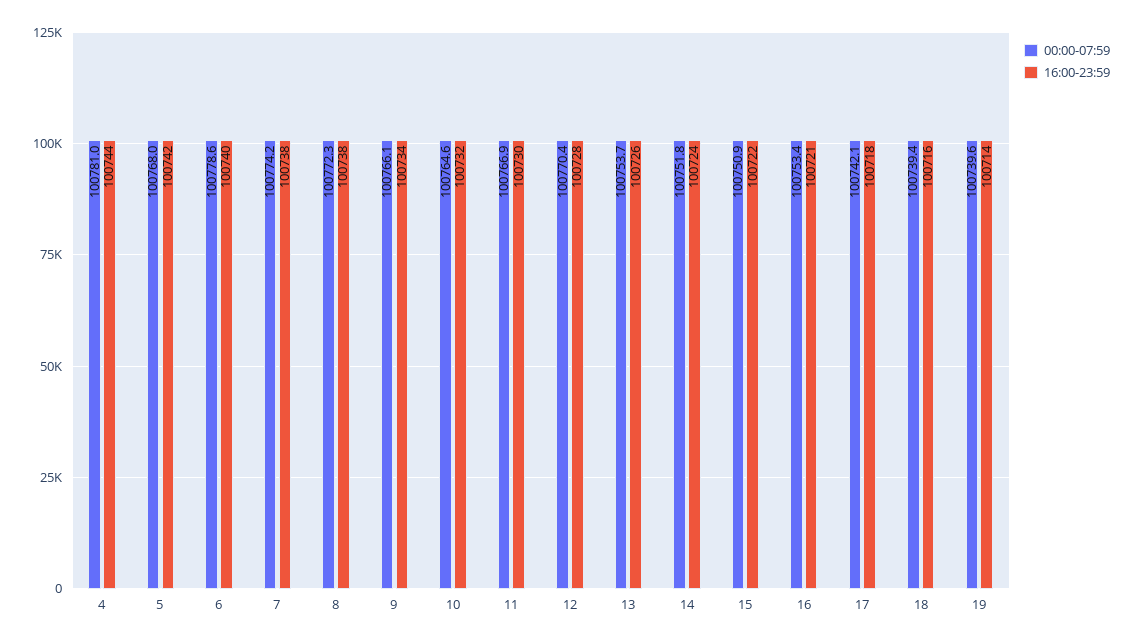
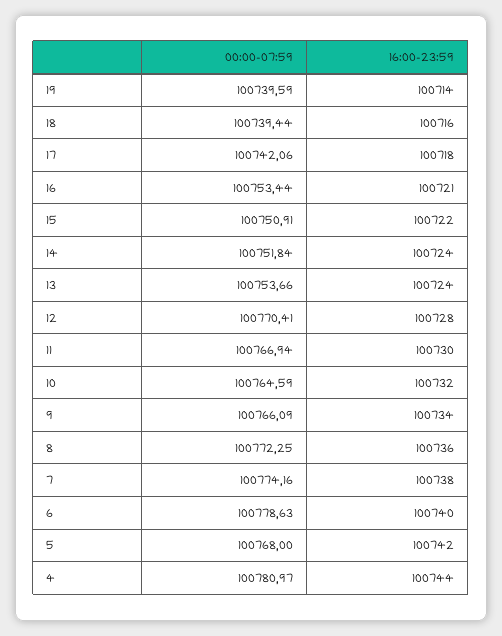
  {
    "00:00-07:59": {
      "4": 100780.97,
      "5": 100768,
      "6": 100778.63,
      "7": 100774.16,
      "8": 100772.25,
      "9": 100766.09,
      "10": 100764.59,
      "11": 100766.94,
      "12": 100770.41,
      "13": 100753.66,
      "14": 100751.84,
      "15": 100750.91,
      "16": 100753.44,
      "17": 100742.06,
      "18": 100739.44,
      "19": 100739.59
    },
    "16:00-23:59": {
      "4": 100744,
      "5": 100742,
      "6": 100740,
      "7": 100738,
-     "8": 100738,
+     "8": 100736,
      "9": 100734,
      "10": 100732,
      "11": 100730,
      "12": 100728,
-     "13": 100726,
+     "13": 100724,
      "14": 100724,
      "15": 100722,
      "16": 100721,
      "17": 100718,
      "18": 100716,
      "19": 100714
    }
  }

